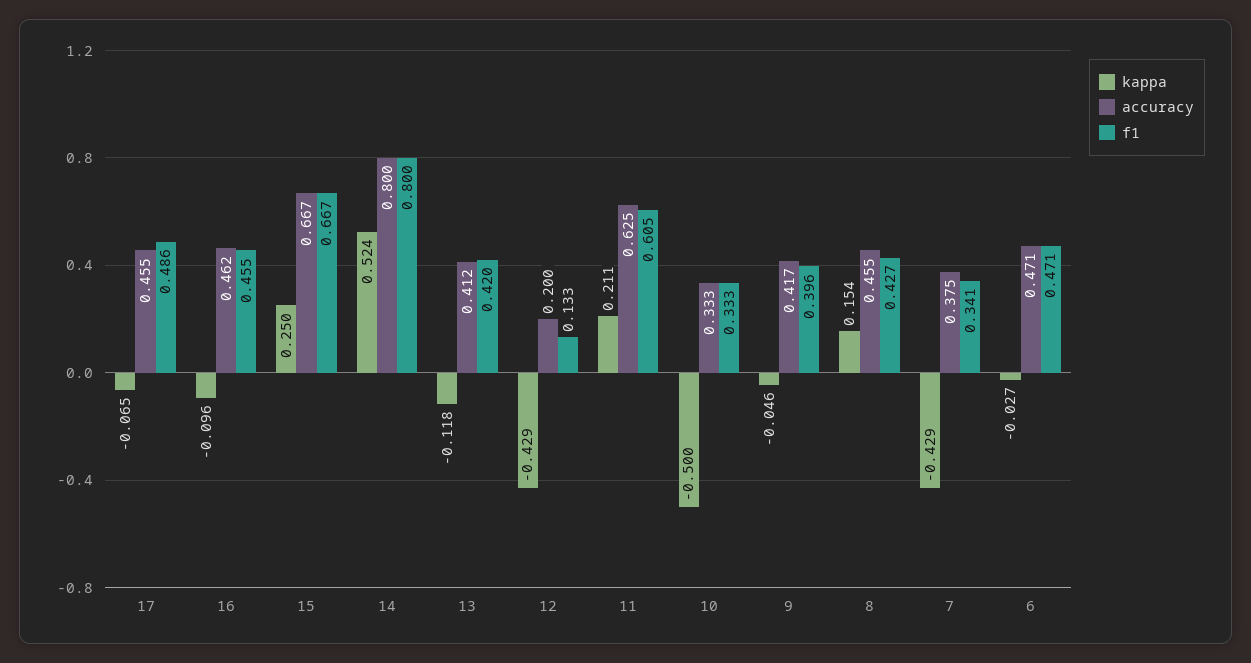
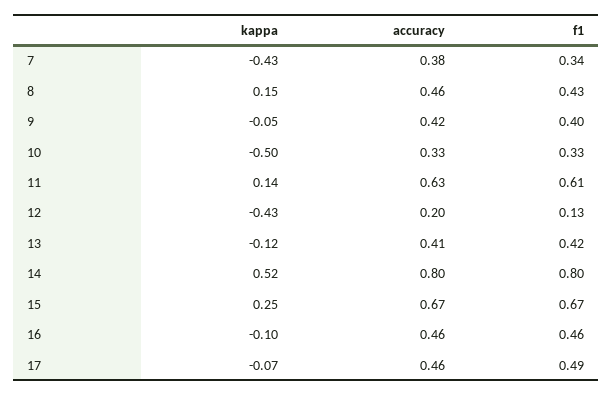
  {
    "kappa": {
      "17": -0.065,
      "16": -0.096,
      "15": 0.25,
      "14": 0.524,
      "13": -0.118,
      "12": -0.429,
-     "11": 0.211,
+     "11": 0.14,
      "10": -0.5,
      "9": -0.046,
      "8": 0.154,
-     "7": -0.429,
+     "7": -0.429
-     "6": -0.027
    },
    "accuracy": {
      "17": 0.455,
      "16": 0.462,
      "15": 0.667,
      "14": 0.8,
      "13": 0.412,
      "12": 0.2,
      "11": 0.625,
      "10": 0.333,
      "9": 0.417,
      "8": 0.455,
-     "7": 0.375,
+     "7": 0.375
-     "6": 0.471
    },
    "f1": {
      "17": 0.486,
      "16": 0.455,
      "15": 0.667,
      "14": 0.8,
      "13": 0.42,
      "12": 0.133,
      "11": 0.605,
      "10": 0.333,
      "9": 0.396,
      "8": 0.427,
-     "7": 0.341,
+     "7": 0.341
-     "6": 0.471
    }
  }

